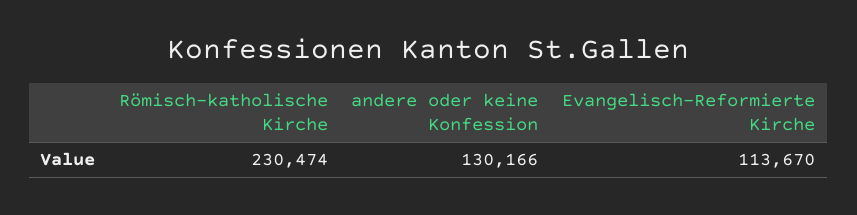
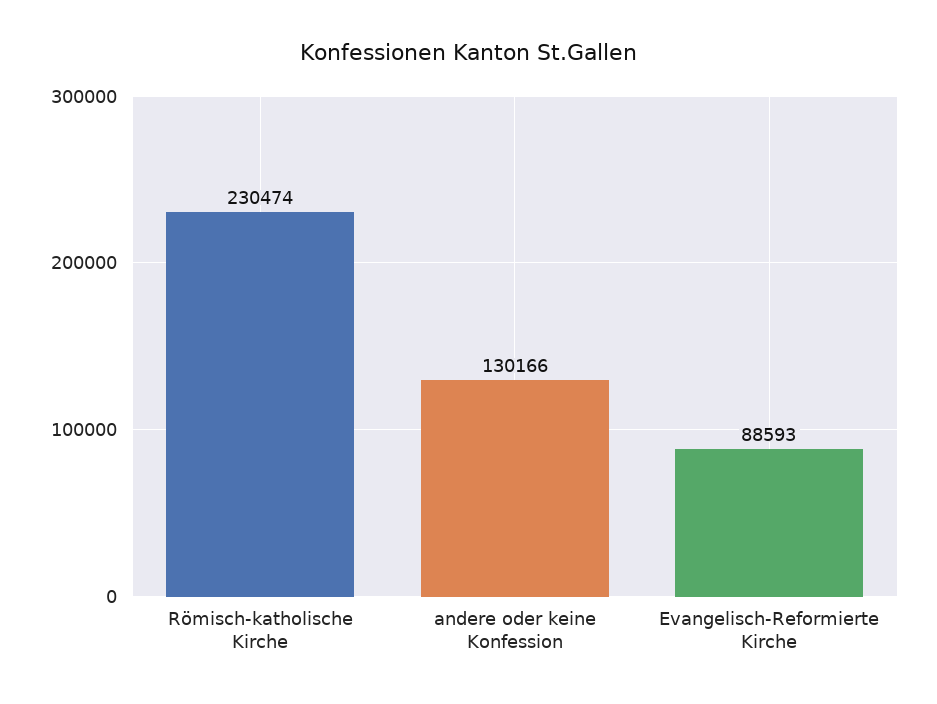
  {
    "Römisch-katholische Kirche": 230474,
    "andere oder keine Konfession": 130166,
-   "Evangelisch-Reformierte Kirche": 113670
+   "Evangelisch-Reformierte Kirche": 88593
  }

